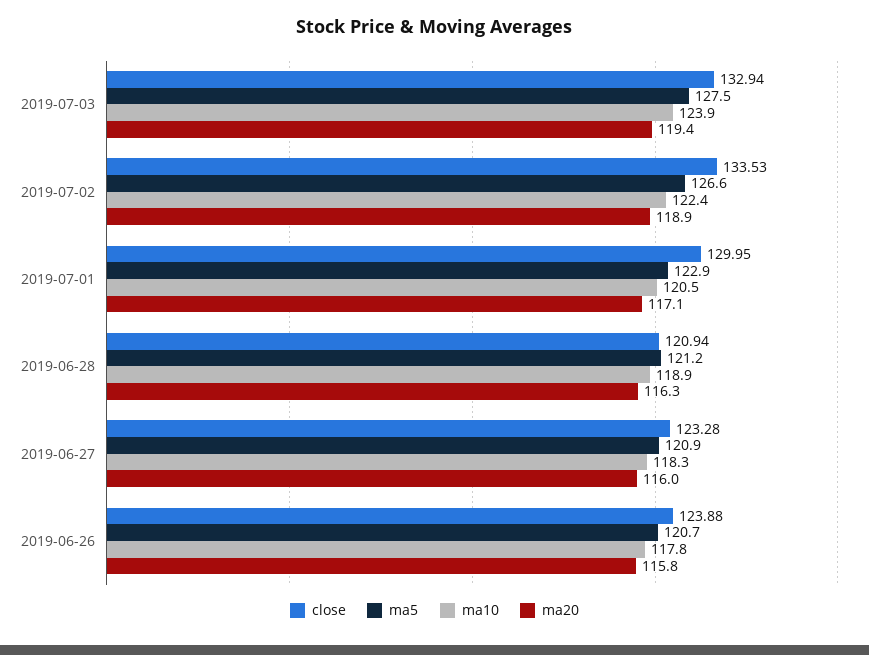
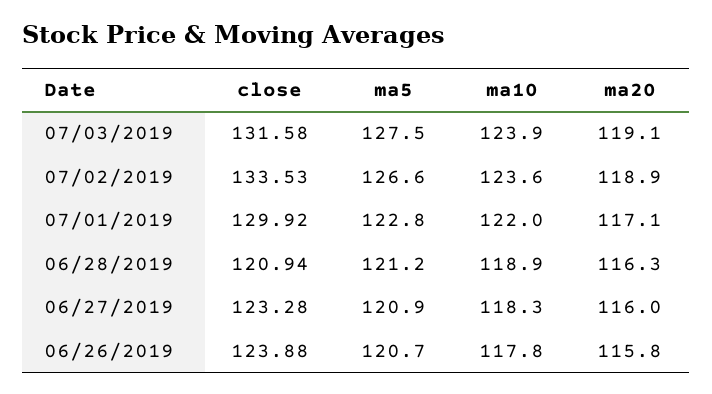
  {
    "close": {
-     "2019-07-03": 132.94,
+     "2019-07-03": 131.58,
      "2019-07-02": 133.53,
-     "2019-07-01": 129.95,
+     "2019-07-01": 129.92,
      "2019-06-28": 120.94,
      "2019-06-27": 123.28,
      "2019-06-26": 123.88
    },
    "ma5": {
      "2019-07-03": 127.5,
      "2019-07-02": 126.6,
-     "2019-07-01": 122.9,
+     "2019-07-01": 122.8,
      "2019-06-28": 121.2,
      "2019-06-27": 120.9,
      "2019-06-26": 120.7
    },
    "ma10": {
      "2019-07-03": 123.9,
-     "2019-07-02": 122.4,
+     "2019-07-02": 123.6,
-     "2019-07-01": 120.5,
+     "2019-07-01": 122,
      "2019-06-28": 118.9,
      "2019-06-27": 118.3,
      "2019-06-26": 117.8
    },
    "ma20": {
-     "2019-07-03": 119.4,
+     "2019-07-03": 119.1,
      "2019-07-02": 118.9,
      "2019-07-01": 117.1,
      "2019-06-28": 116.3,
      "2019-06-27": 116,
      "2019-06-26": 115.8
    }
  }

